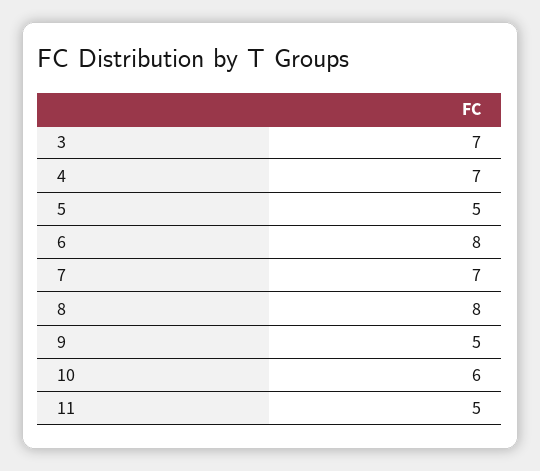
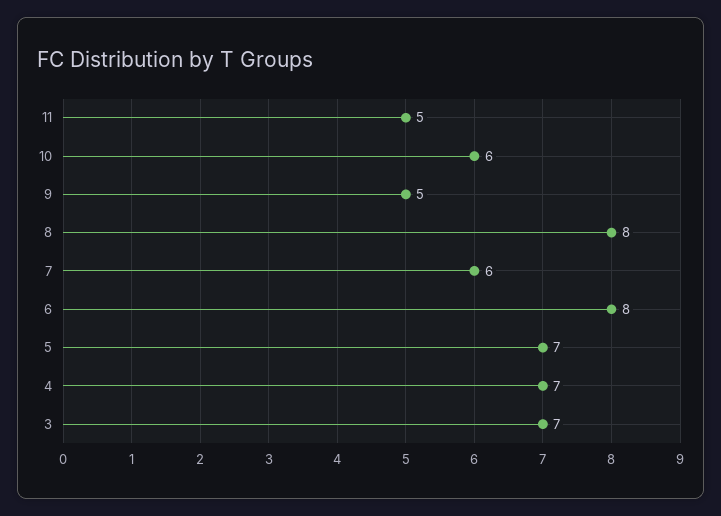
  {
    "3": 7,
    "4": 7,
-   "5": 5,
+   "5": 7,
    "6": 8,
-   "7": 7,
+   "7": 6,
    "8": 8,
    "9": 5,
    "10": 6,
    "11": 5
  }

